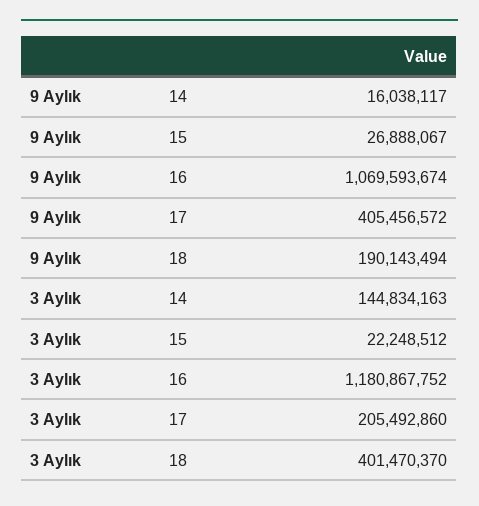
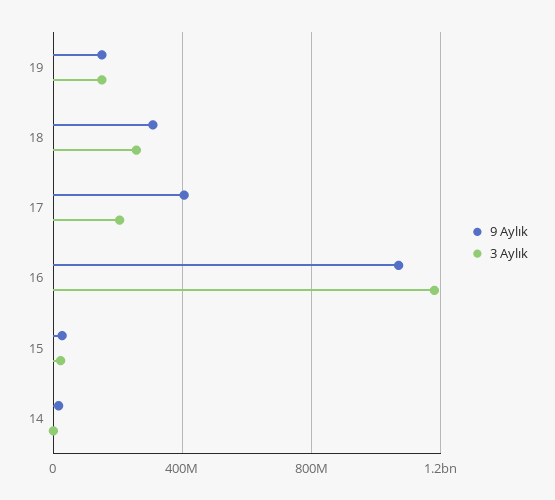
  {
    "9 Aylık": {
      "14": 16038117,
      "15": 26888067,
      "16": 1069593674,
      "17": 405456572,
-     "18": 190143494
+     "18": 300000000,
+     "19": 150000000
    },
    "3 Aylık": {
-     "14": 144834163,
+     "14": 0,
      "15": 22248512,
      "16": 1180867752,
      "17": 205492860,
-     "18": 401470370
+     "18": 250000000,
+     "19": 150000000
    }
  }

